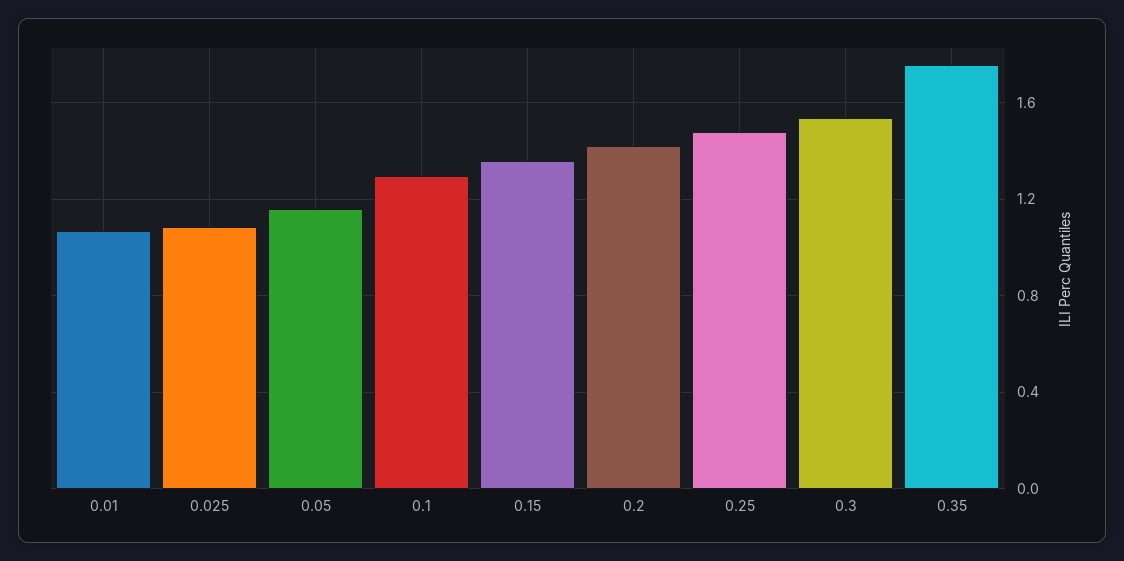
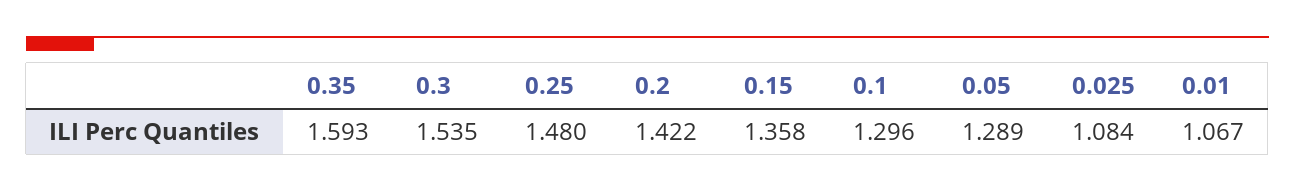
  {
    "0.01": 1.067,
    "0.025": 1.084,
-   "0.05": 1.15,
+   "0.05": 1.289,
    "0.1": 1.296,
    "0.15": 1.358,
    "0.2": 1.422,
    "0.25": 1.48,
    "0.3": 1.535,
-   "0.35": 1.75
+   "0.35": 1.593
  }

